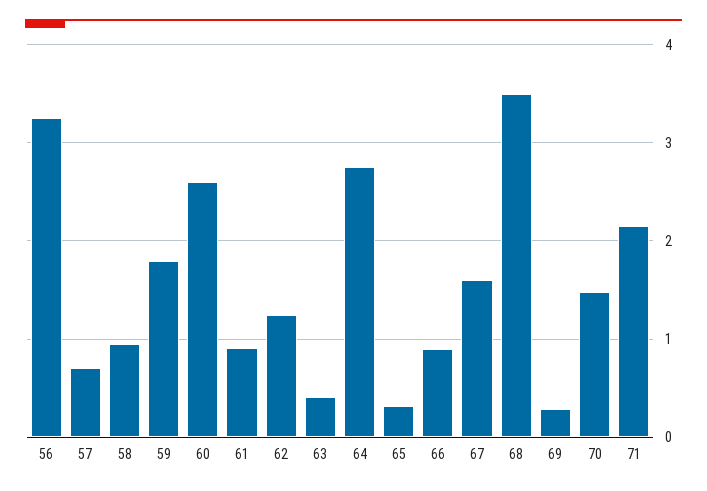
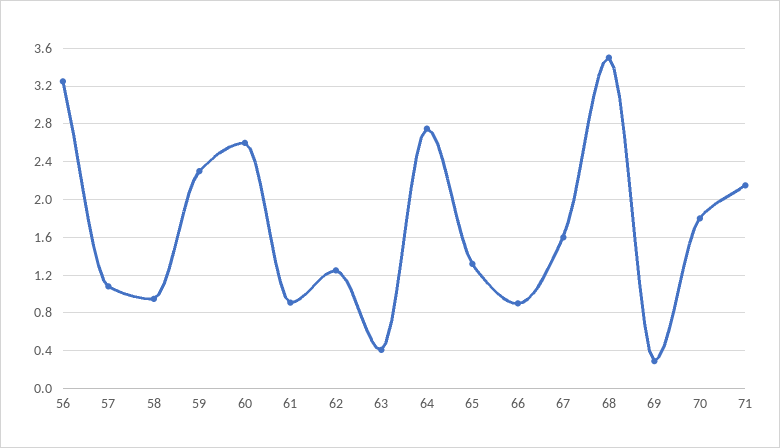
  {
    "56": 3.3,
-   "57": 0.7,
+   "57": 1.1,
    "58": 1,
-   "59": 1.8,
+   "59": 2.3,
    "60": 2.6,
    "61": 0.9,
    "62": 1.3,
    "63": 0.4,
    "64": 2.8,
-   "65": 0.3,
+   "65": 1.3,
    "66": 0.9,
    "67": 1.6,
    "68": 3.5,
    "69": 0.3,
-   "70": 1.5,
+   "70": 1.8,
    "71": 2.2
  }

